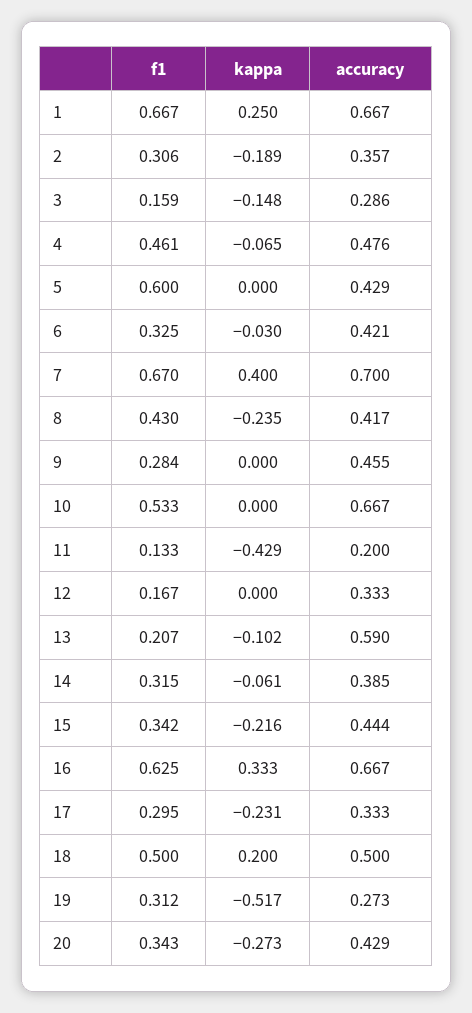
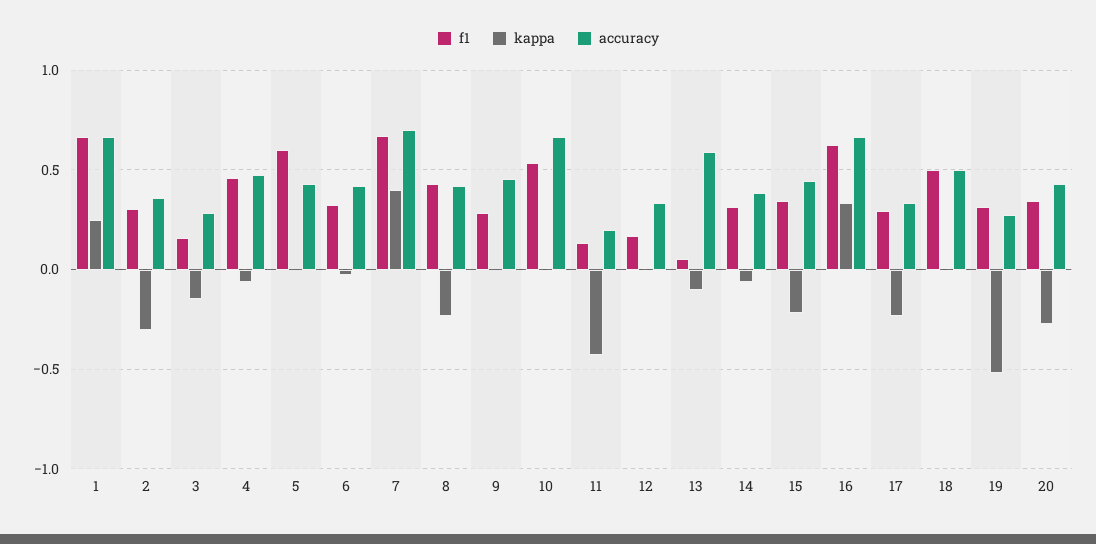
  {
    "f1": {
      "1": 0.667,
      "2": 0.306,
      "3": 0.159,
      "4": 0.461,
      "5": 0.6,
      "6": 0.325,
      "7": 0.67,
      "8": 0.43,
      "9": 0.284,
      "10": 0.533,
      "11": 0.133,
      "12": 0.167,
-     "13": 0.207,
+     "13": 0.05,
      "14": 0.315,
      "15": 0.342,
      "16": 0.625,
      "17": 0.295,
      "18": 0.5,
      "19": 0.312,
      "20": 0.343
    },
    "kappa": {
      "1": 0.25,
-     "2": -0.189,
+     "2": -0.3,
      "3": -0.148,
      "4": -0.065,
      "5": 0,
      "6": -0.03,
      "7": 0.4,
      "8": -0.235,
      "9": 0,
      "10": 0,
      "11": -0.429,
      "12": 0,
      "13": -0.102,
      "14": -0.061,
      "15": -0.216,
      "16": 0.333,
      "17": -0.231,
-     "18": 0.2,
+     "18": 0,
      "19": -0.517,
      "20": -0.273
    },
    "accuracy": {
      "1": 0.667,
      "2": 0.357,
      "3": 0.286,
      "4": 0.476,
      "5": 0.429,
      "6": 0.421,
      "7": 0.7,
      "8": 0.417,
      "9": 0.455,
      "10": 0.667,
      "11": 0.2,
      "12": 0.333,
      "13": 0.59,
      "14": 0.385,
      "15": 0.444,
      "16": 0.667,
      "17": 0.333,
      "18": 0.5,
      "19": 0.273,
      "20": 0.429
    }
  }

